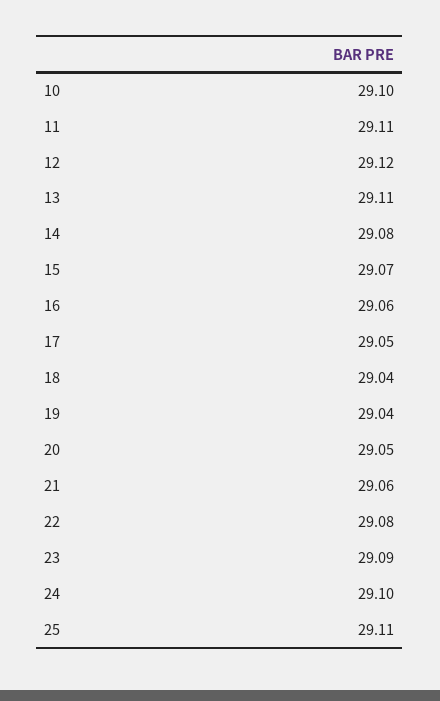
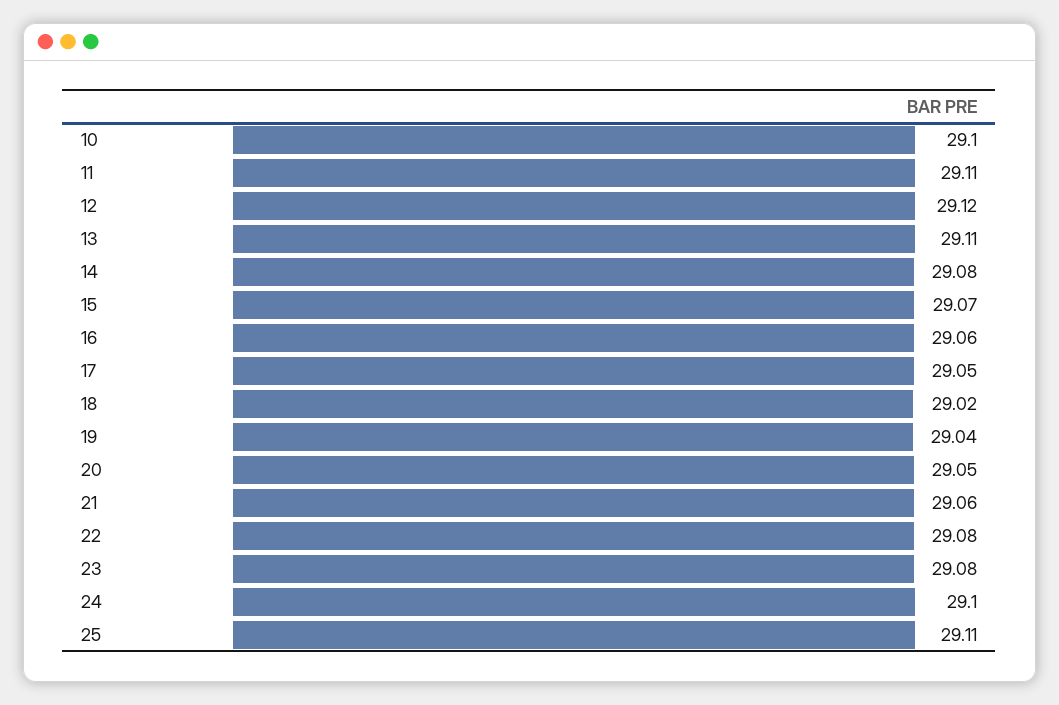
  {
    "10": 29.1,
    "11": 29.11,
    "12": 29.12,
    "13": 29.11,
    "14": 29.08,
    "15": 29.07,
    "16": 29.06,
    "17": 29.05,
-   "18": 29.04,
+   "18": 29.02,
    "19": 29.04,
    "20": 29.05,
    "21": 29.06,
    "22": 29.08,
-   "23": 29.09,
+   "23": 29.08,
    "24": 29.1,
    "25": 29.11
  }

